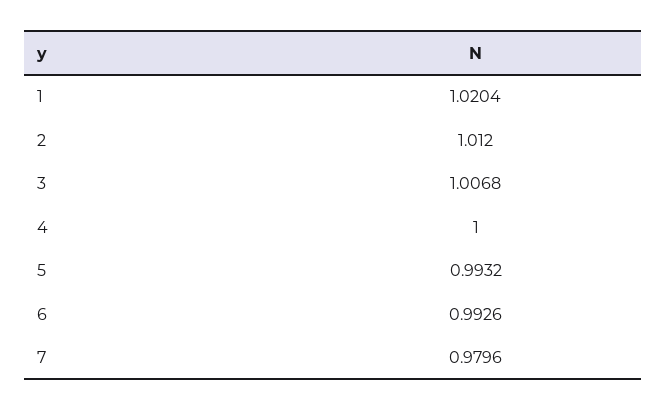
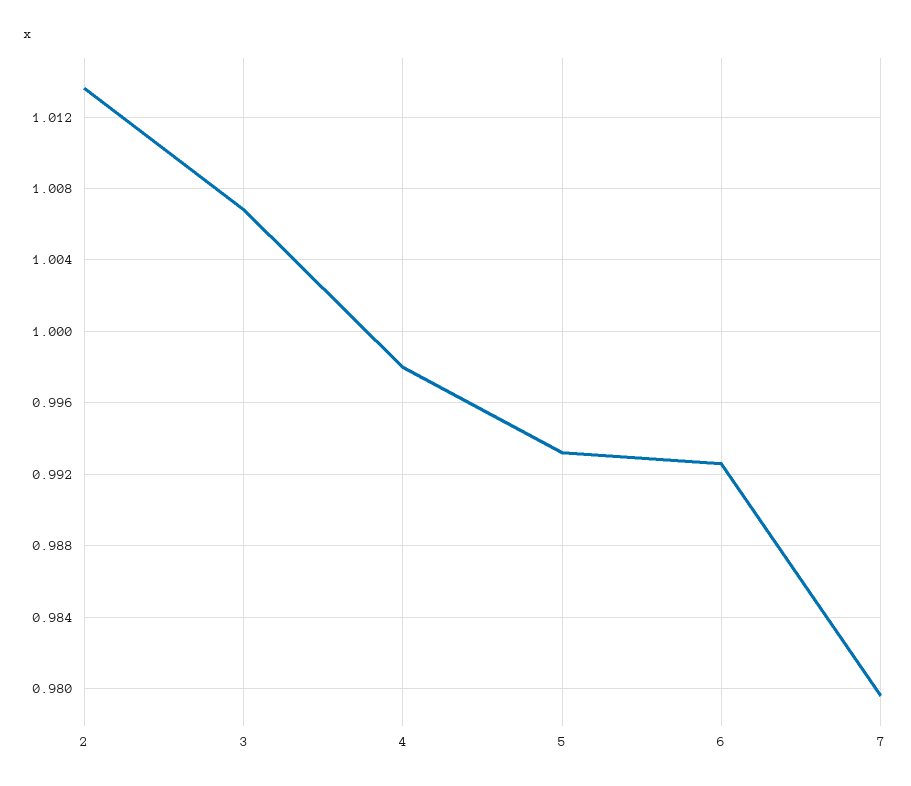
  {
-   "1": 1.0204,
-   "2": 1.012,
+   "2": 1.0135,
    "3": 1.0068,
-   "4": 1,
+   "4": 0.998,
    "5": 0.9932,
    "6": 0.9926,
    "7": 0.9796
  }

